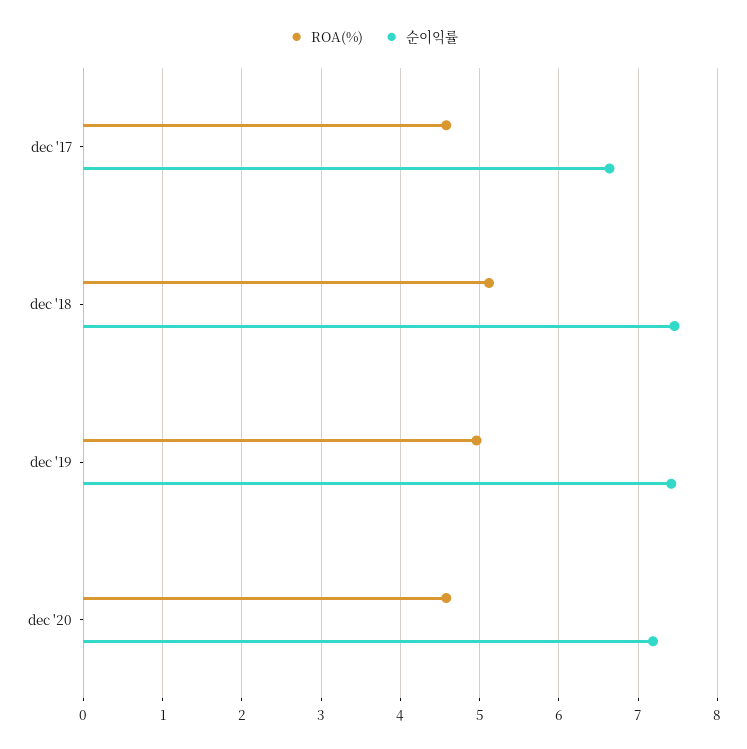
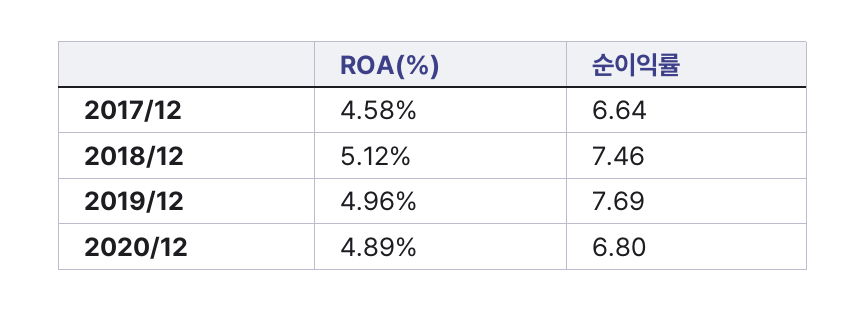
  {
    "ROA(%)": {
      "dec '17": 4.58,
      "dec '18": 5.12,
      "dec '19": 4.96,
-     "dec '20": 4.6
+     "dec '20": 4.89
    },
    "순이익률": {
      "dec '17": 6.64,
      "dec '18": 7.46,
-     "dec '19": 7.4,
+     "dec '19": 7.69,
-     "dec '20": 7.2
+     "dec '20": 6.8
    }
  }

